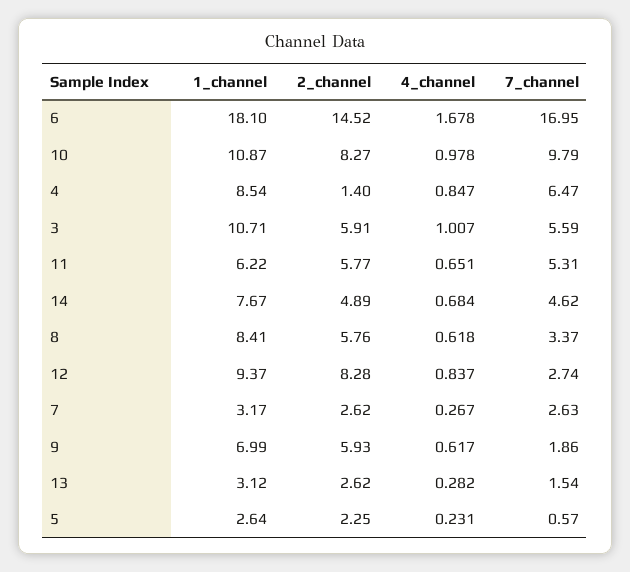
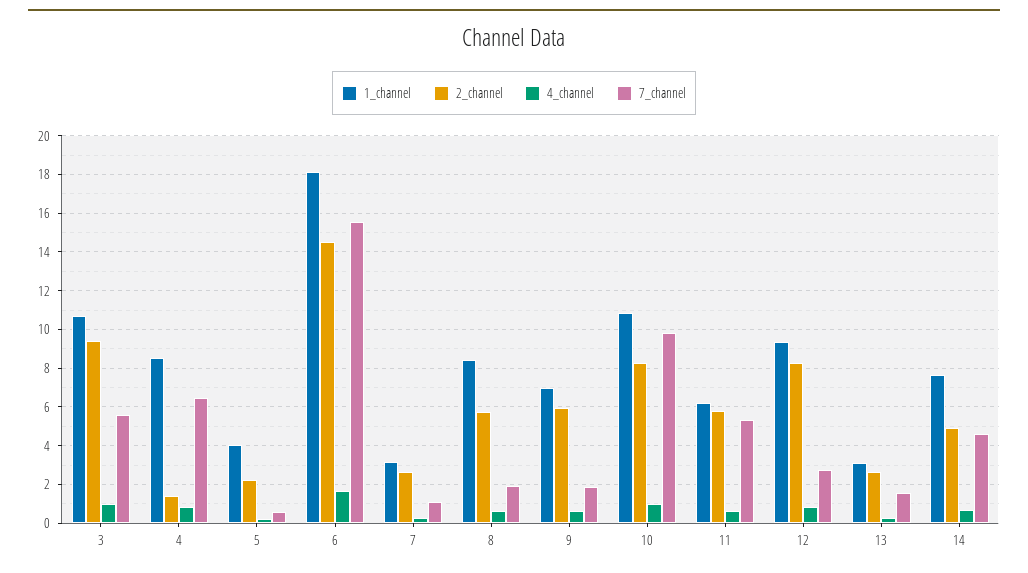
  {
    "1_channel": {
      "6": 18.1,
      "10": 10.87,
      "4": 8.54,
      "3": 10.71,
      "11": 6.22,
      "14": 7.67,
      "8": 8.41,
      "12": 9.37,
      "7": 3.17,
      "9": 6.99,
      "13": 3.12,
-     "5": 2.64
+     "5": 4
    },
    "2_channel": {
      "6": 14.52,
      "10": 8.27,
      "4": 1.4,
-     "3": 5.91,
+     "3": 9.5,
      "11": 5.77,
      "14": 4.89,
      "8": 5.76,
      "12": 8.28,
      "7": 2.62,
      "9": 5.93,
      "13": 2.62,
      "5": 2.25
    },
    "4_channel": {
      "6": 1.678,
      "10": 0.978,
      "4": 0.847,
      "3": 1.007,
      "11": 0.651,
      "14": 0.684,
      "8": 0.618,
      "12": 0.837,
      "7": 0.267,
      "9": 0.617,
      "13": 0.282,
      "5": 0.231
    },
    "7_channel": {
-     "6": 16.95,
+     "6": 15.5,
      "10": 9.79,
      "4": 6.47,
      "3": 5.59,
      "11": 5.31,
      "14": 4.62,
-     "8": 3.37,
+     "8": 2,
      "12": 2.74,
-     "7": 2.63,
+     "7": 1,
      "9": 1.86,
      "13": 1.54,
      "5": 0.57
    }
  }

